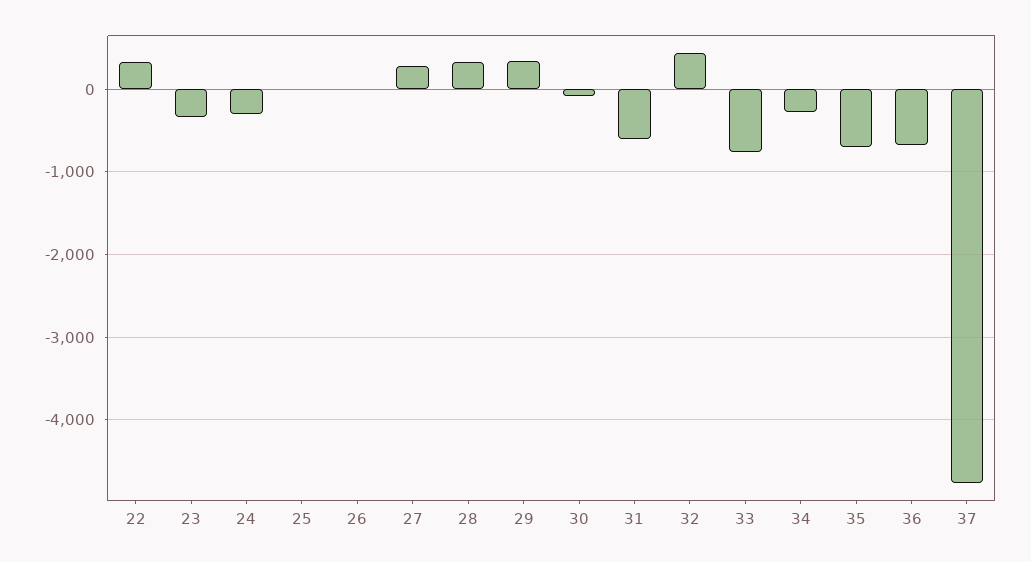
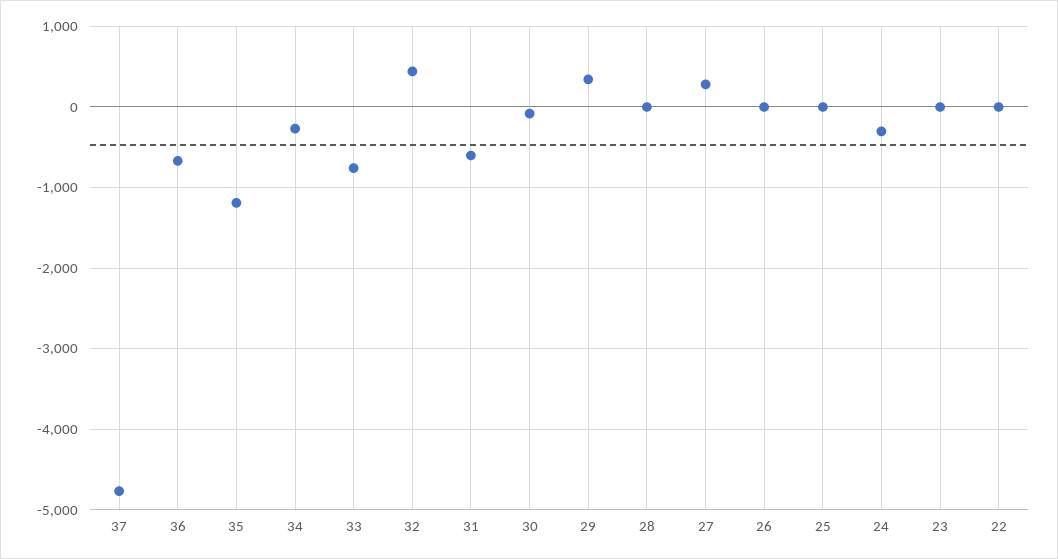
  {
-   "22": 300,
+   "22": 0,
-   "23": -300,
+   "23": 0,
    "24": -300,
    "25": 0,
    "26": 0,
    "27": 300,
-   "28": 300,
+   "28": 0,
    "29": 300,
    "30": -100,
    "31": -600,
    "32": 400,
    "33": -800,
    "34": -300,
-   "35": -700,
+   "35": -1200,
    "36": -700,
    "37": -4800
  }

